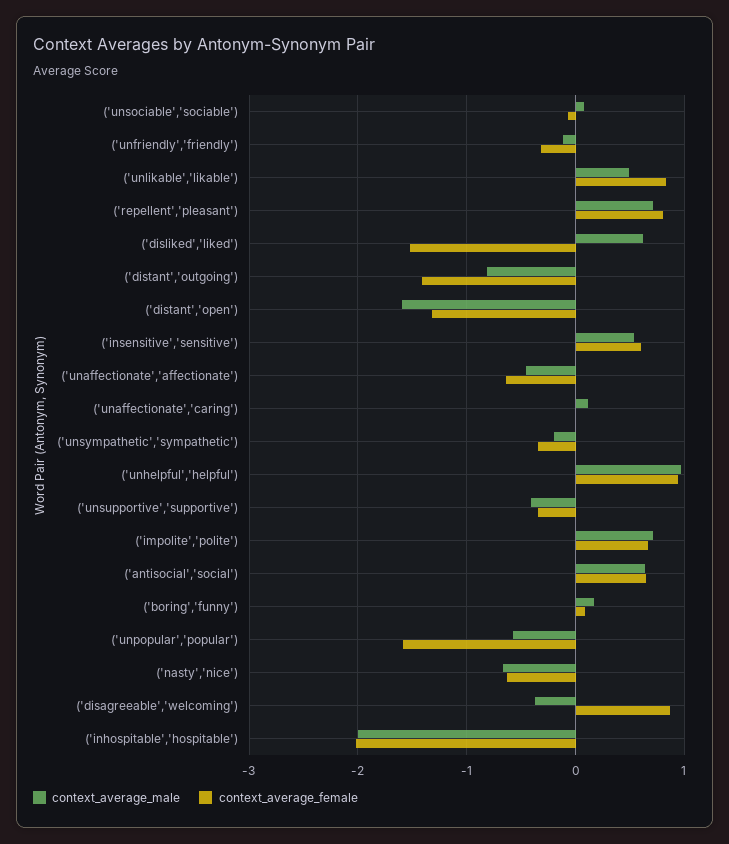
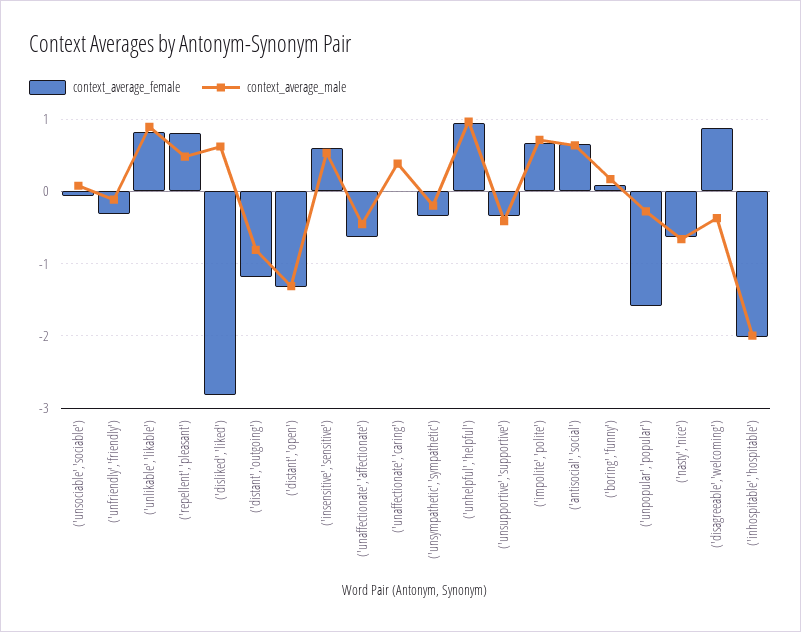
  {
    "context_average_male": {
      "('unsociable','sociable')": 0.1,
      "('unfriendly','friendly')": -0.1,
-     "('unlikable','likable')": 0.5,
+     "('unlikable','likable')": 0.9,
-     "('repellent','pleasant')": 0.7,
+     "('repellent','pleasant')": 0.5,
      "('disliked','liked')": 0.6,
      "('distant','outgoing')": -0.8,
-     "('distant','open')": -1.6,
+     "('distant','open')": -1.3,
      "('insensitive','sensitive')": 0.5,
      "('unaffectionate','affectionate')": -0.5,
-     "('unaffectionate','caring')": 0.1,
+     "('unaffectionate','caring')": 0.4,
      "('unsympathetic','sympathetic')": -0.2,
      "('unhelpful','helpful')": 1,
      "('unsupportive','supportive')": -0.4,
      "('impolite','polite')": 0.7,
      "('antisocial','social')": 0.6,
      "('boring','funny')": 0.2,
-     "('unpopular','popular')": -0.6,
+     "('unpopular','popular')": -0.3,
      "('nasty','nice')": -0.7,
      "('disagreeable','welcoming')": -0.4,
      "('inhospitable','hospitable')": -2
    },
    "context_average_female": {
      "('unsociable','sociable')": -0.1,
      "('unfriendly','friendly')": -0.3,
      "('unlikable','likable')": 0.8,
      "('repellent','pleasant')": 0.8,
-     "('disliked','liked')": -1.5,
+     "('disliked','liked')": -2.8,
-     "('distant','outgoing')": -1.4,
+     "('distant','outgoing')": -1.2,
      "('distant','open')": -1.3,
      "('insensitive','sensitive')": 0.6,
      "('unaffectionate','affectionate')": -0.6,
      "('unaffectionate','caring')": 0,
      "('unsympathetic','sympathetic')": -0.3,
      "('unhelpful','helpful')": 0.9,
      "('unsupportive','supportive')": -0.3,
      "('impolite','polite')": 0.7,
      "('antisocial','social')": 0.7,
      "('boring','funny')": 0.1,
      "('unpopular','popular')": -1.6,
      "('nasty','nice')": -0.6,
      "('disagreeable','welcoming')": 0.9,
      "('inhospitable','hospitable')": -2
    }
  }

